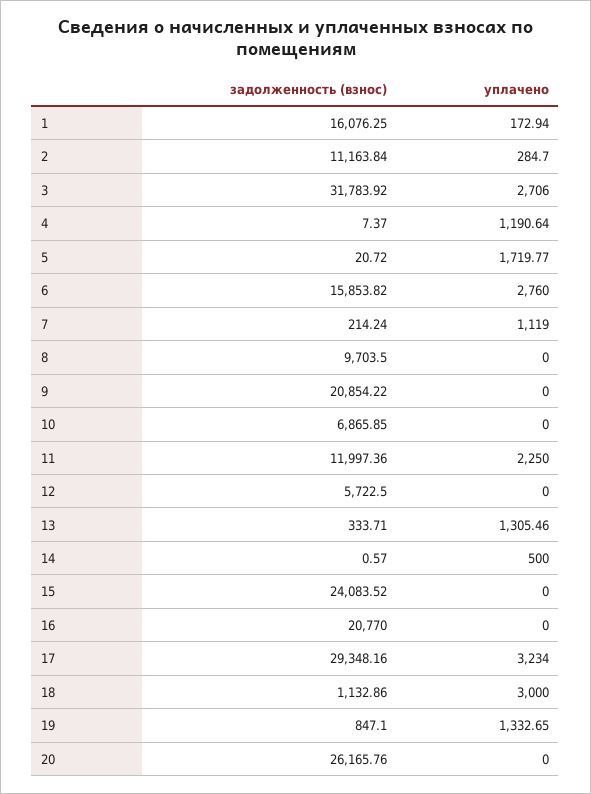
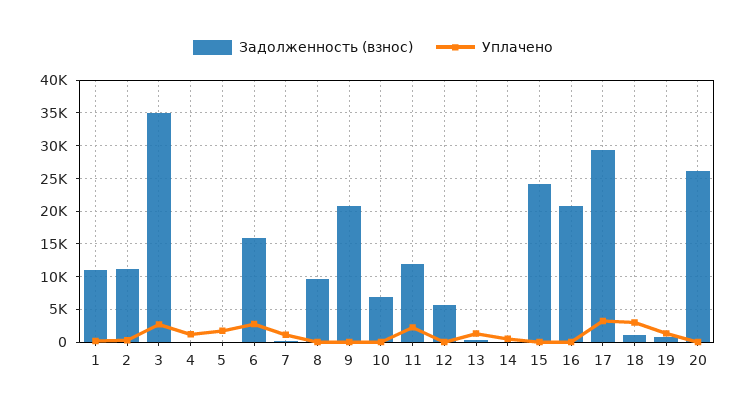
  {
    "задолженность (взнос)": {
-     "1": 16076.25,
+     "1": 11000,
      "2": 11163.84,
-     "3": 31783.92,
+     "3": 35000,
      "4": 7.37,
      "5": 20.72,
      "6": 15853.82,
      "7": 214.24,
      "8": 9703.5,
      "9": 20854.22,
      "10": 6865.85,
      "11": 11997.36,
      "12": 5722.5,
      "13": 333.71,
      "14": 0.57,
      "15": 24083.52,
      "16": 20770,
      "17": 29348.16,
      "18": 1132.86,
      "19": 847.1,
      "20": 26165.76
    },
    "уплачено": {
      "1": 172.94,
      "2": 284.7,
      "3": 2706,
      "4": 1190.64,
      "5": 1719.77,
      "6": 2760,
      "7": 1119,
      "8": 0,
      "9": 0,
      "10": 0,
      "11": 2250,
      "12": 0,
      "13": 1305.46,
      "14": 500,
      "15": 0,
      "16": 0,
      "17": 3234,
      "18": 3000,
      "19": 1332.65,
      "20": 0
    }
  }

